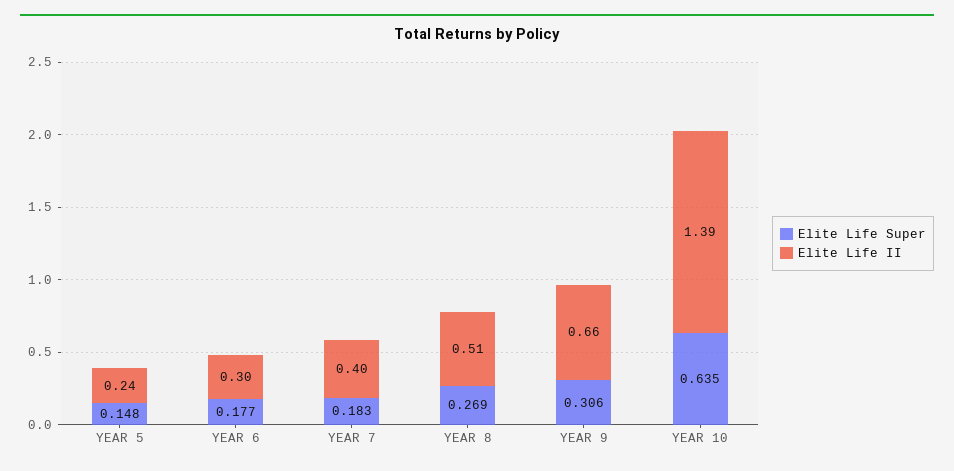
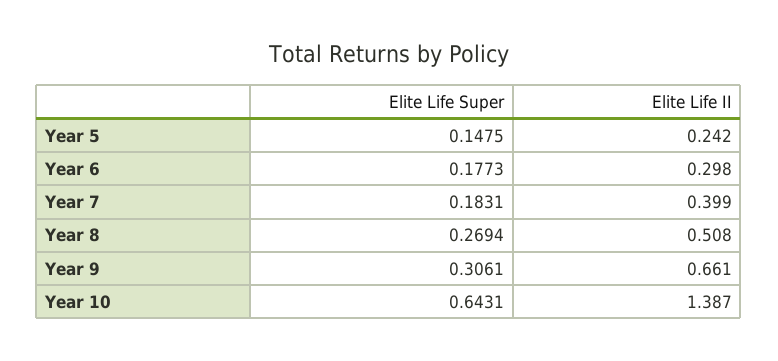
  {
    "Elite Life Super": {
      "YEAR 5": 0.1475,
      "YEAR 6": 0.1773,
      "YEAR 7": 0.1831,
      "YEAR 8": 0.2694,
      "YEAR 9": 0.3061,
-     "YEAR 10": 0.635
+     "YEAR 10": 0.6431
    },
    "Elite Life II": {
      "YEAR 5": 0.242,
      "YEAR 6": 0.298,
      "YEAR 7": 0.399,
      "YEAR 8": 0.508,
      "YEAR 9": 0.661,
      "YEAR 10": 1.387
    }
  }

